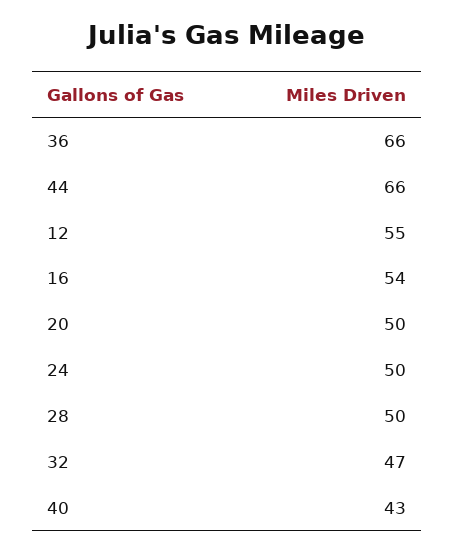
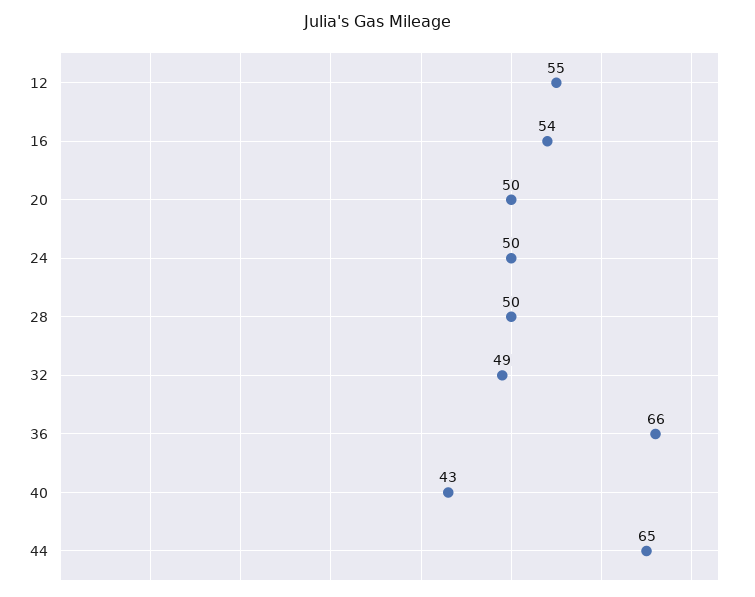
  {
    "36": 66,
-   "44": 66,
+   "44": 65,
    "12": 55,
    "16": 54,
    "20": 50,
    "24": 50,
    "28": 50,
-   "32": 47,
+   "32": 49,
    "40": 43
  }

